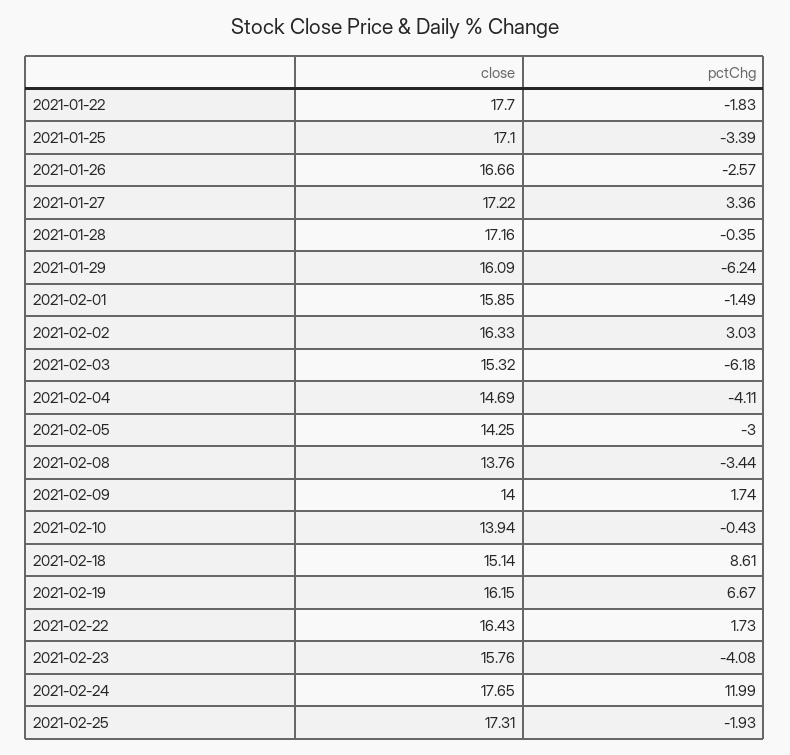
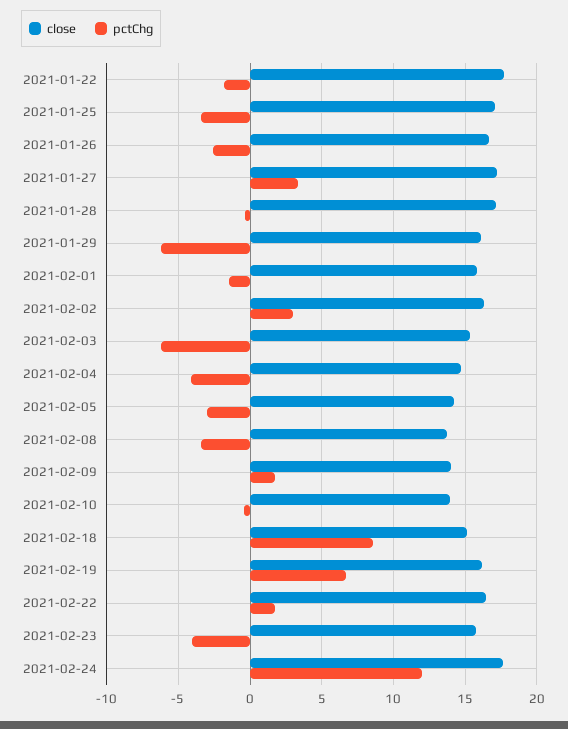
  {
    "close": {
      "2021-01-22": 17.7,
      "2021-01-25": 17.1,
      "2021-01-26": 16.66,
      "2021-01-27": 17.22,
      "2021-01-28": 17.16,
      "2021-01-29": 16.09,
      "2021-02-01": 15.85,
      "2021-02-02": 16.33,
      "2021-02-03": 15.32,
      "2021-02-04": 14.69,
      "2021-02-05": 14.25,
      "2021-02-08": 13.76,
      "2021-02-09": 14,
      "2021-02-10": 13.94,
      "2021-02-18": 15.14,
      "2021-02-19": 16.15,
      "2021-02-22": 16.43,
      "2021-02-23": 15.76,
-     "2021-02-24": 17.65,
+     "2021-02-24": 17.65
-     "2021-02-25": 17.31
    },
    "pctChg": {
      "2021-01-22": -1.83,
      "2021-01-25": -3.39,
      "2021-01-26": -2.57,
      "2021-01-27": 3.36,
      "2021-01-28": -0.35,
      "2021-01-29": -6.24,
      "2021-02-01": -1.49,
      "2021-02-02": 3.03,
      "2021-02-03": -6.18,
      "2021-02-04": -4.11,
      "2021-02-05": -3,
      "2021-02-08": -3.44,
      "2021-02-09": 1.74,
      "2021-02-10": -0.43,
      "2021-02-18": 8.61,
      "2021-02-19": 6.67,
      "2021-02-22": 1.73,
      "2021-02-23": -4.08,
-     "2021-02-24": 11.99,
+     "2021-02-24": 11.99
-     "2021-02-25": -1.93
    }
  }

